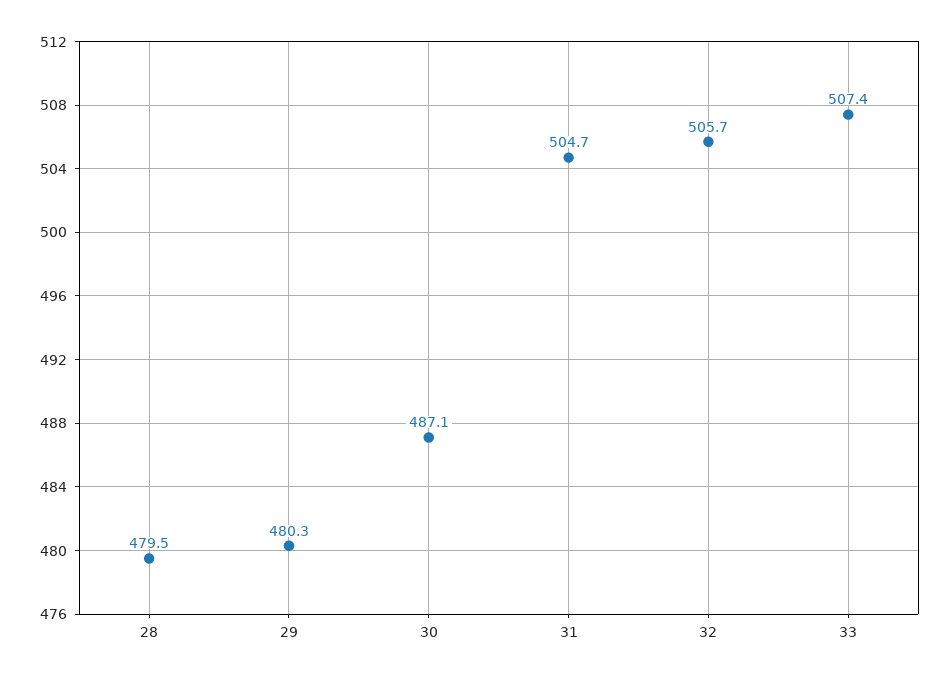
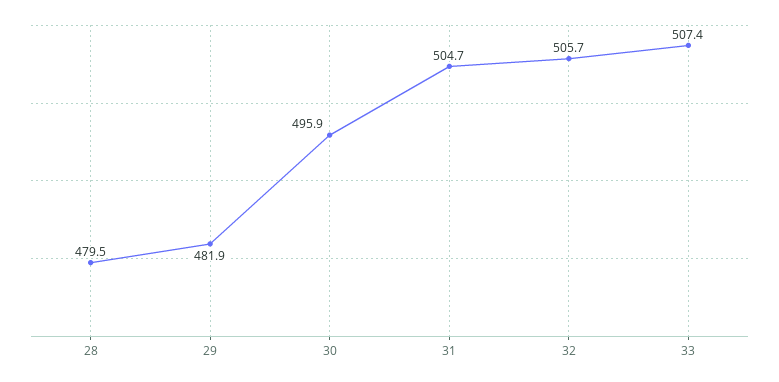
  {
    "28": 479.5,
-   "29": 480.3,
+   "29": 481.9,
-   "30": 487.1,
+   "30": 495.9,
    "31": 504.7,
    "32": 505.7,
    "33": 507.4
  }

